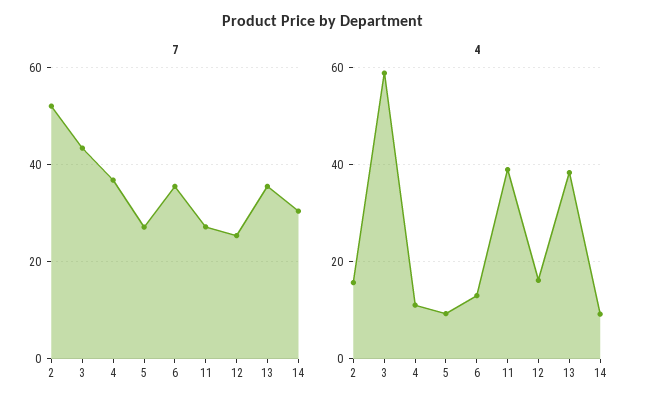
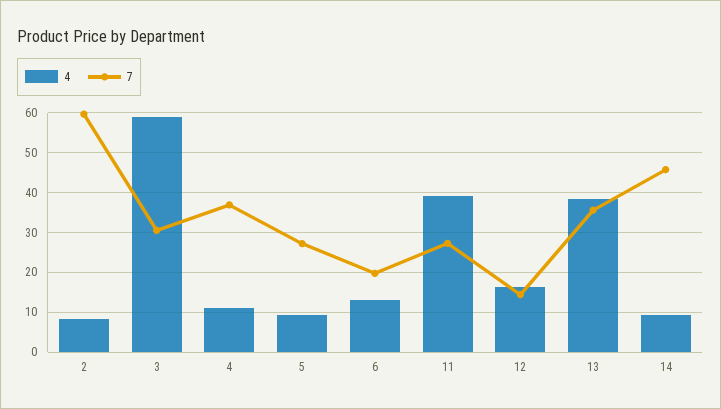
  {
    "7": {
-     "2": 52,
+     "2": 60,
-     "3": 44,
+     "3": 30,
      "4": 36,
      "5": 28,
-     "6": 36,
+     "6": 20,
      "11": 28,
-     "12": 26,
+     "12": 14,
      "13": 36,
-     "14": 30
+     "14": 46
    },
    "4": {
-     "2": 16,
+     "2": 8,
      "3": 58,
      "4": 12,
      "5": 10,
      "6": 14,
      "11": 40,
      "12": 16,
      "13": 38,
      "14": 10
    }
  }

